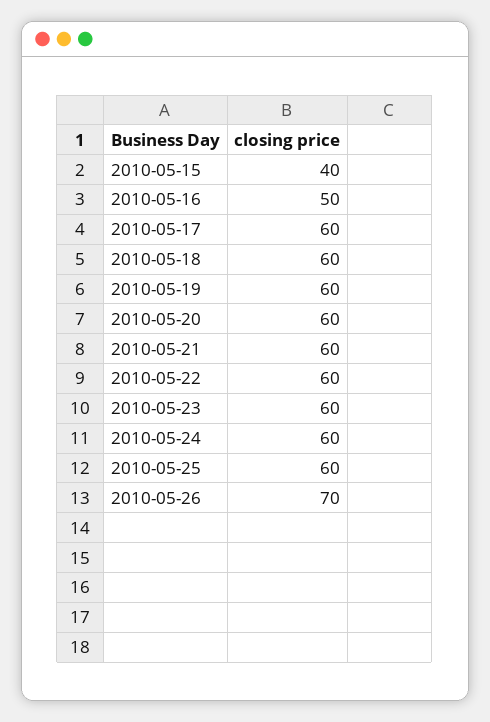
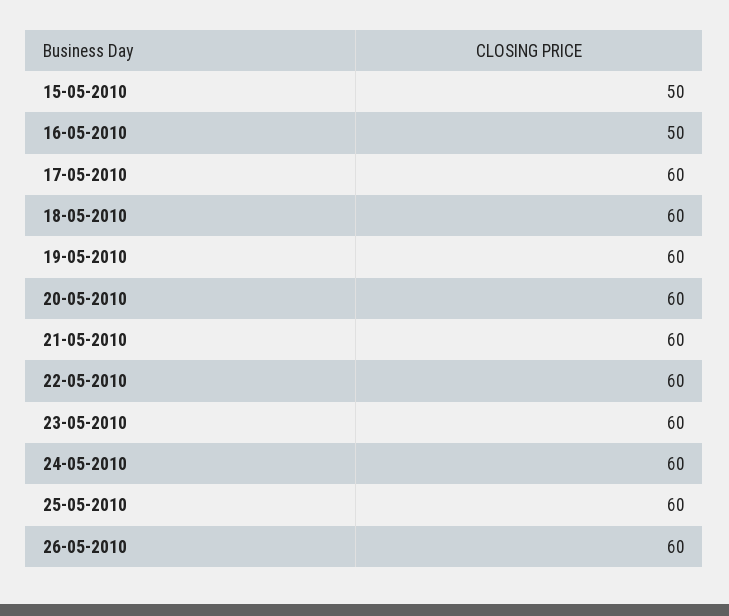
  {
-   "2010-05-15": 40,
+   "2010-05-15": 50,
    "2010-05-16": 50,
    "2010-05-17": 60,
    "2010-05-18": 60,
    "2010-05-19": 60,
    "2010-05-20": 60,
    "2010-05-21": 60,
    "2010-05-22": 60,
    "2010-05-23": 60,
    "2010-05-24": 60,
    "2010-05-25": 60,
-   "2010-05-26": 70
+   "2010-05-26": 60
  }

